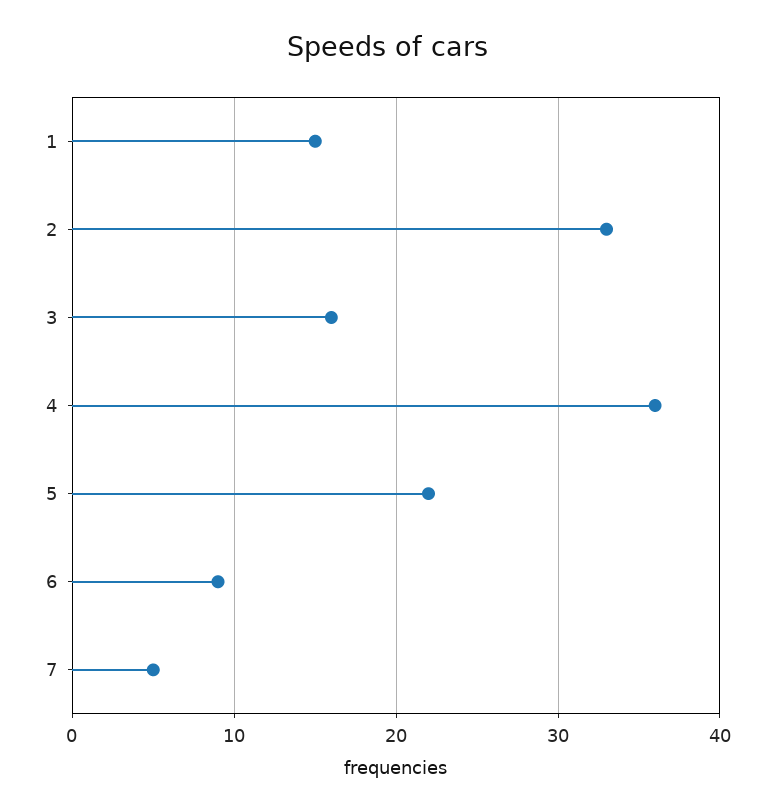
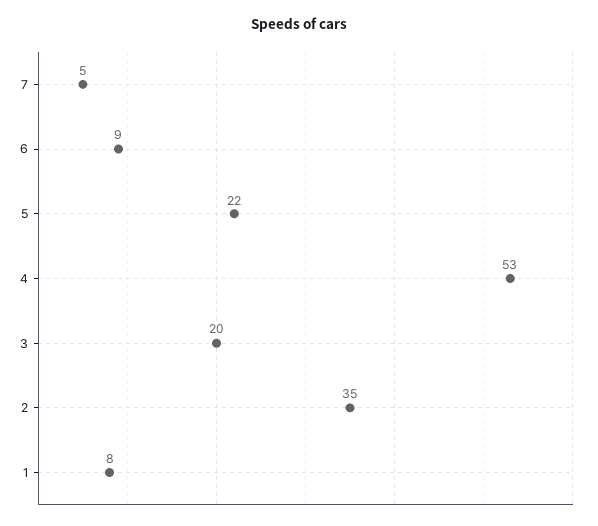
  {
-   "1": 15,
+   "1": 8,
-   "2": 33,
+   "2": 35,
-   "3": 16,
+   "3": 20,
-   "4": 36,
+   "4": 53,
    "5": 22,
    "6": 9,
    "7": 5
  }

